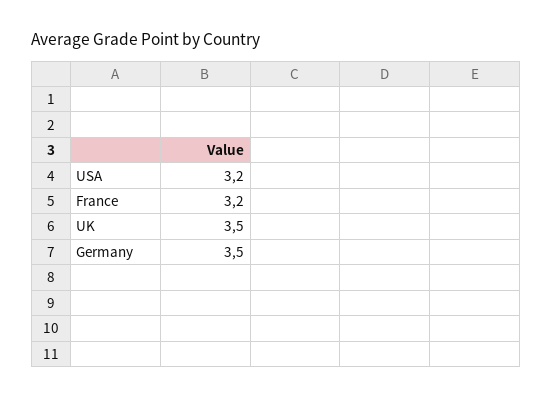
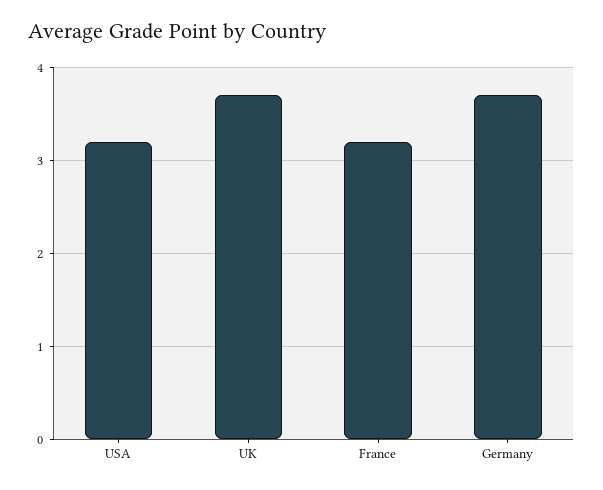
  {
    "USA": 3.2,
    "France": 3.2,
-   "UK": 3.5,
+   "UK": 3.7,
-   "Germany": 3.5
+   "Germany": 3.7
  }

